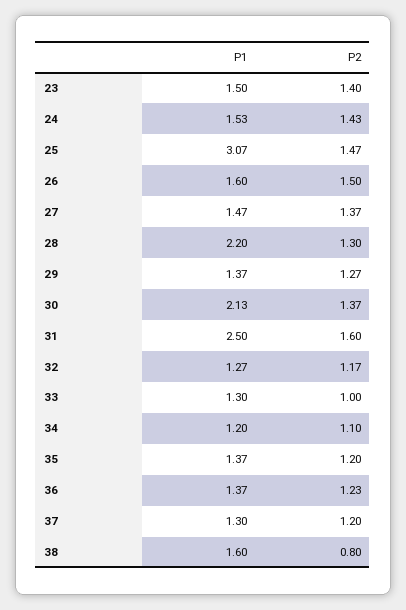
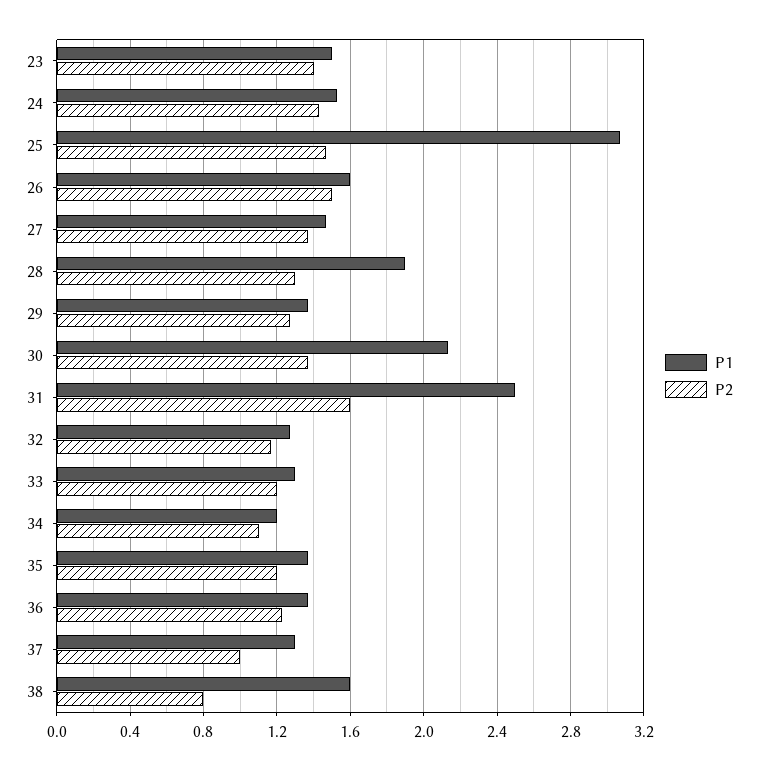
  {
    "P1": {
      "23": 1.5,
      "24": 1.53,
      "25": 3.07,
      "26": 1.6,
      "27": 1.47,
-     "28": 2.2,
+     "28": 1.9,
      "29": 1.37,
      "30": 2.13,
      "31": 2.5,
      "32": 1.27,
      "33": 1.3,
      "34": 1.2,
      "35": 1.37,
      "36": 1.37,
      "37": 1.3,
      "38": 1.6
    },
    "P2": {
      "23": 1.4,
      "24": 1.43,
      "25": 1.47,
      "26": 1.5,
      "27": 1.37,
      "28": 1.3,
      "29": 1.27,
      "30": 1.37,
      "31": 1.6,
      "32": 1.17,
-     "33": 1,
+     "33": 1.2,
      "34": 1.1,
      "35": 1.2,
      "36": 1.23,
-     "37": 1.2,
+     "37": 1,
      "38": 0.8
    }
  }

